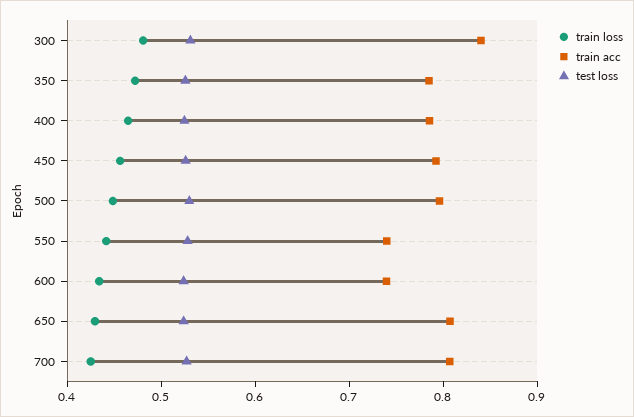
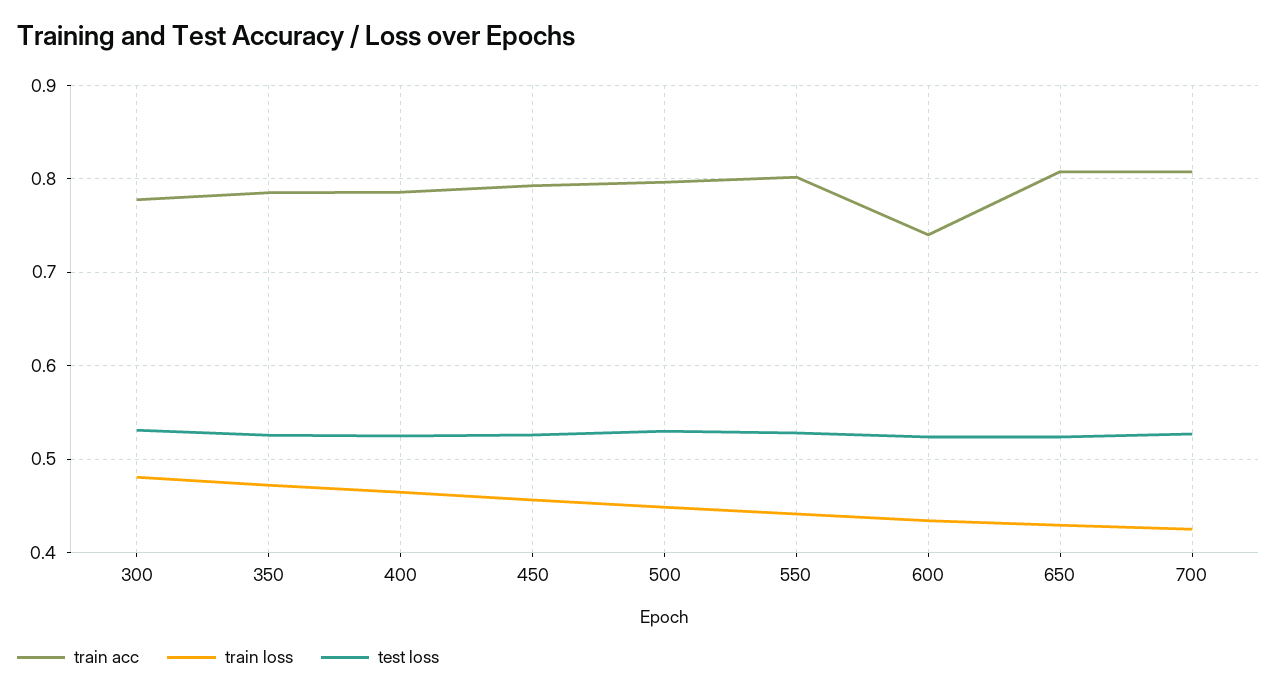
  {
    "train loss": {
      "300": 0.48,
      "350": 0.47,
      "400": 0.46,
      "450": 0.46,
      "500": 0.45,
      "550": 0.44,
      "600": 0.43,
      "650": 0.43,
      "700": 0.43
    },
    "train acc": {
-     "300": 0.84,
+     "300": 0.78,
      "350": 0.79,
      "400": 0.79,
      "450": 0.79,
      "500": 0.8,
-     "550": 0.74,
+     "550": 0.8,
      "600": 0.74,
      "650": 0.81,
      "700": 0.81
    },
    "test loss": {
      "300": 0.53,
      "350": 0.53,
      "400": 0.52,
      "450": 0.53,
      "500": 0.53,
      "550": 0.53,
      "600": 0.52,
      "650": 0.52,
      "700": 0.53
    }
  }

